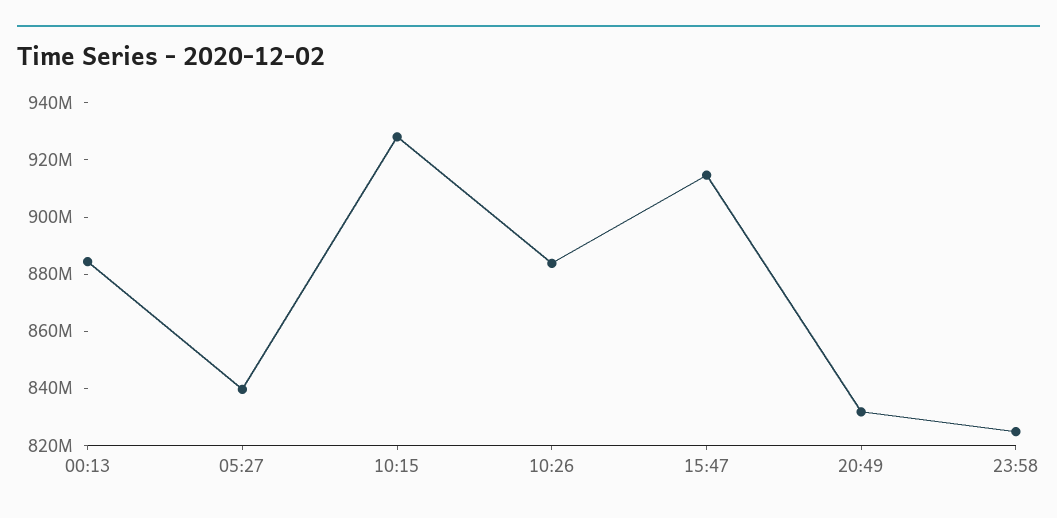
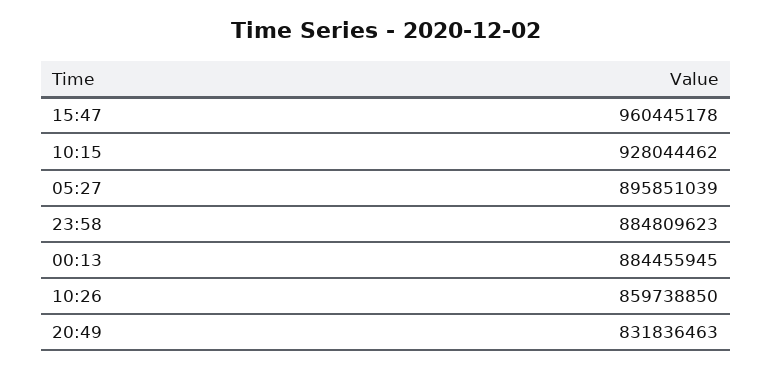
  {
    "00:13": 884455945,
-   "05:27": 840000000,
+   "05:27": 895851039,
    "10:15": 928044462,
-   "10:26": 885000000,
+   "10:26": 859738850,
-   "15:47": 915000000,
+   "15:47": 960445178,
    "20:49": 831836463,
-   "23:58": 825000000
+   "23:58": 884809623
  }

